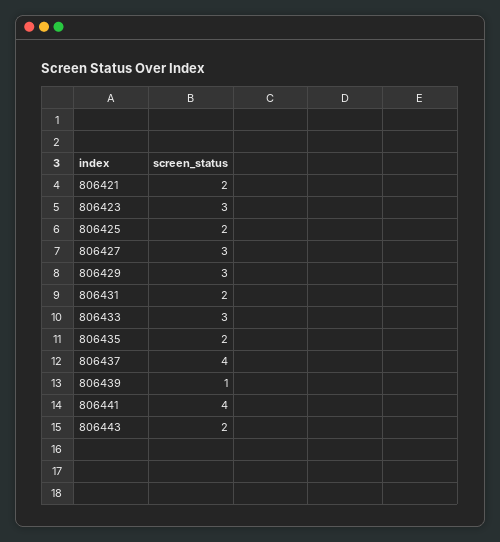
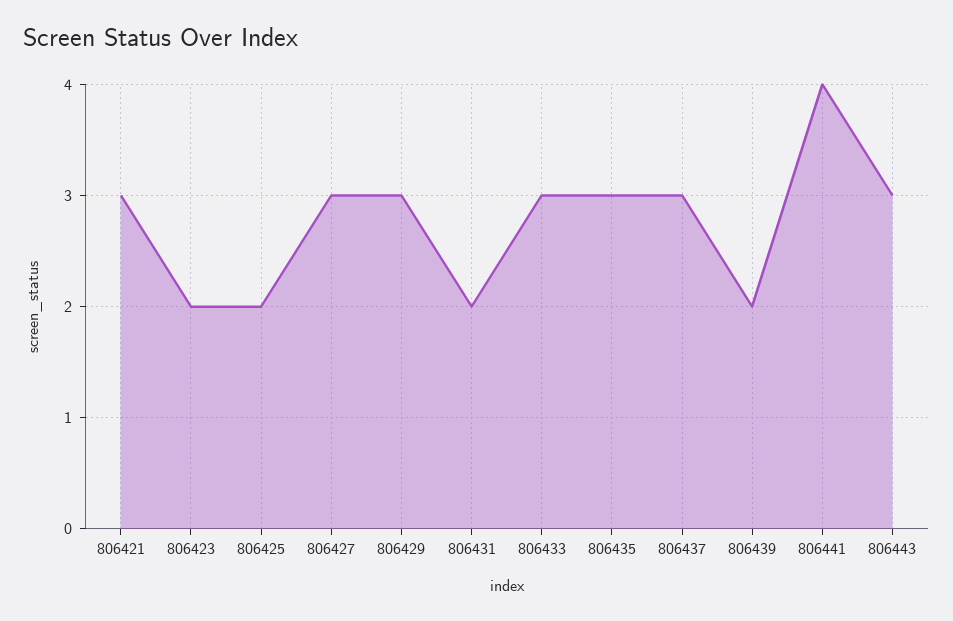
  {
-   "806421": 2,
+   "806421": 3,
-   "806423": 3,
+   "806423": 2,
    "806425": 2,
    "806427": 3,
    "806429": 3,
    "806431": 2,
    "806433": 3,
-   "806435": 2,
+   "806435": 3,
-   "806437": 4,
+   "806437": 3,
-   "806439": 1,
+   "806439": 2,
    "806441": 4,
-   "806443": 2
+   "806443": 3
  }

